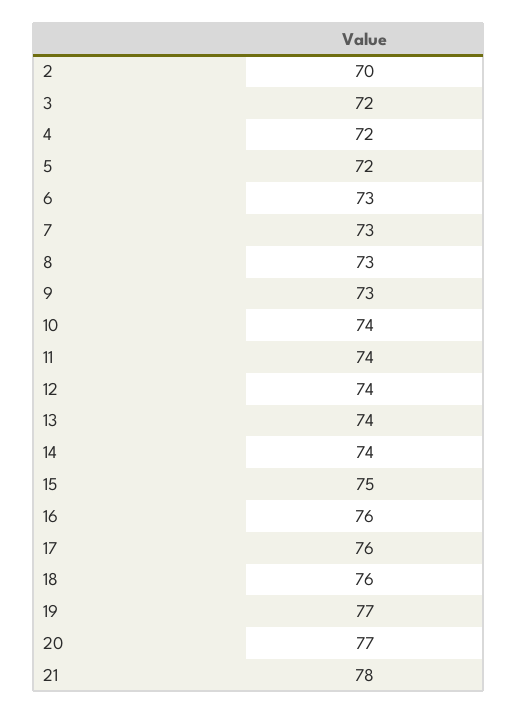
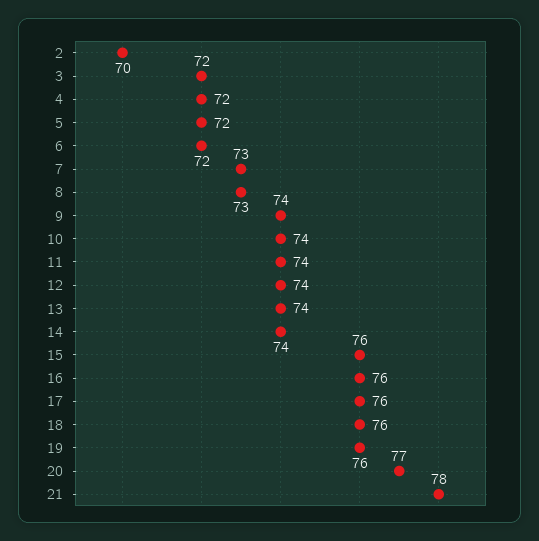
  {
    "2": 70,
    "3": 72,
    "4": 72,
    "5": 72,
-   "6": 73,
+   "6": 72,
    "7": 73,
    "8": 73,
-   "9": 73,
+   "9": 74,
    "10": 74,
    "11": 74,
    "12": 74,
    "13": 74,
    "14": 74,
-   "15": 75,
+   "15": 76,
    "16": 76,
    "17": 76,
    "18": 76,
-   "19": 77,
+   "19": 76,
    "20": 77,
    "21": 78
  }

